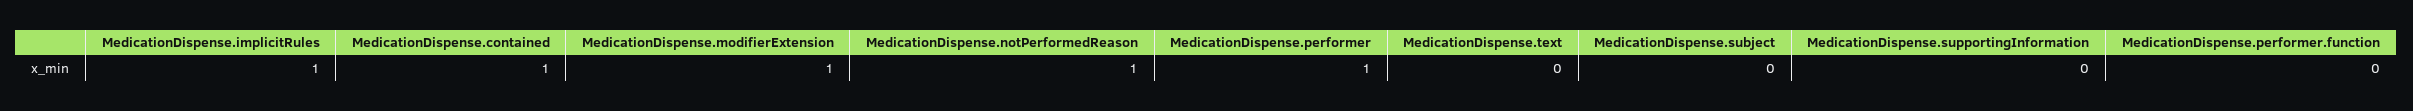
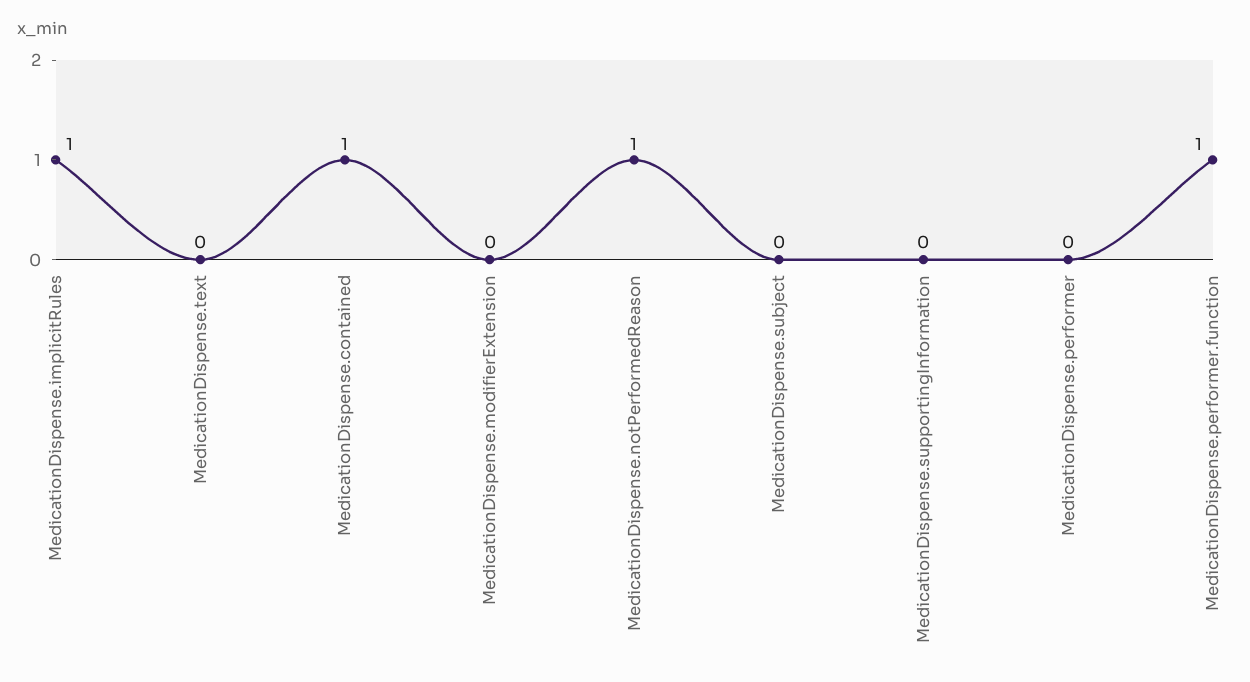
  {
    "MedicationDispense.implicitRules": 1,
    "MedicationDispense.contained": 1,
-   "MedicationDispense.modifierExtension": 1,
+   "MedicationDispense.modifierExtension": 0,
    "MedicationDispense.notPerformedReason": 1,
-   "MedicationDispense.performer": 1,
+   "MedicationDispense.performer": 0,
    "MedicationDispense.text": 0,
    "MedicationDispense.subject": 0,
    "MedicationDispense.supportingInformation": 0,
-   "MedicationDispense.performer.function": 0
+   "MedicationDispense.performer.function": 1
  }

